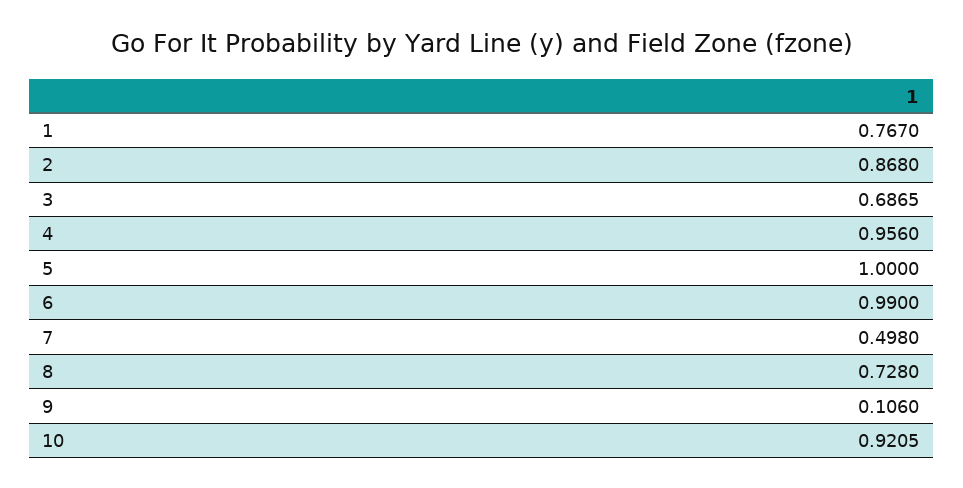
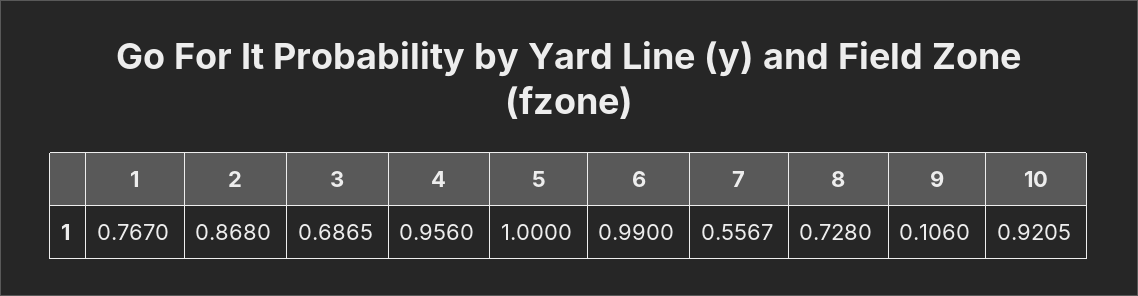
  {
    "1": 0.767,
    "2": 0.868,
    "3": 0.6865,
    "4": 0.956,
    "5": 1,
    "6": 0.99,
-   "7": 0.498,
+   "7": 0.5567,
    "8": 0.728,
    "9": 0.106,
    "10": 0.9205
  }

